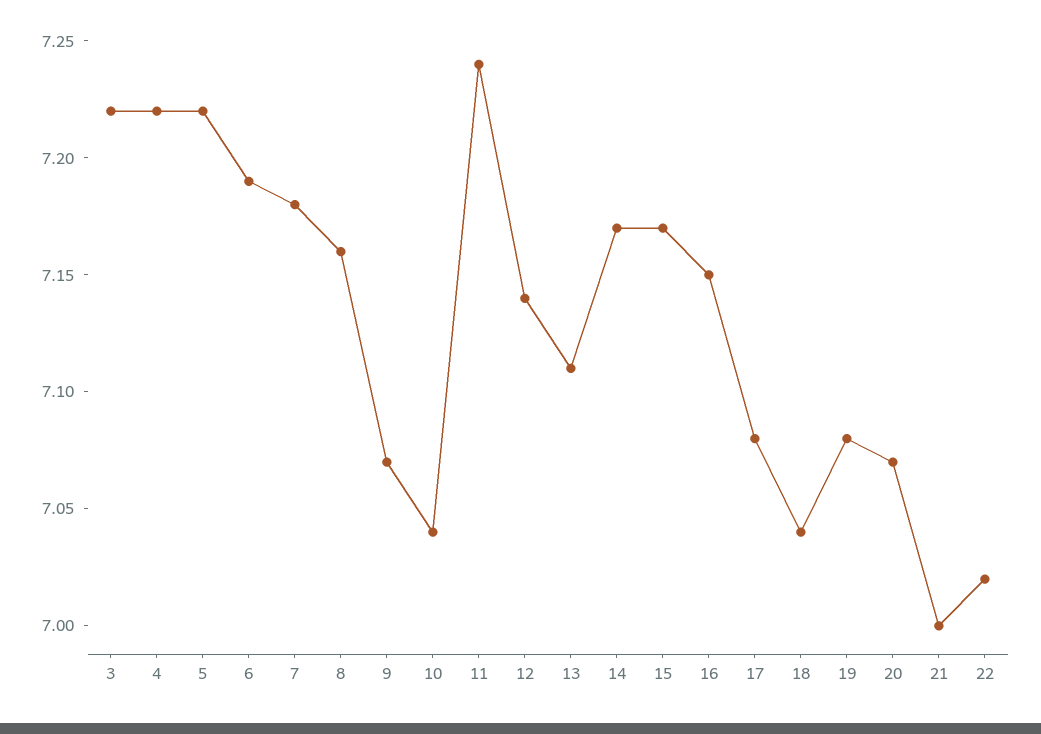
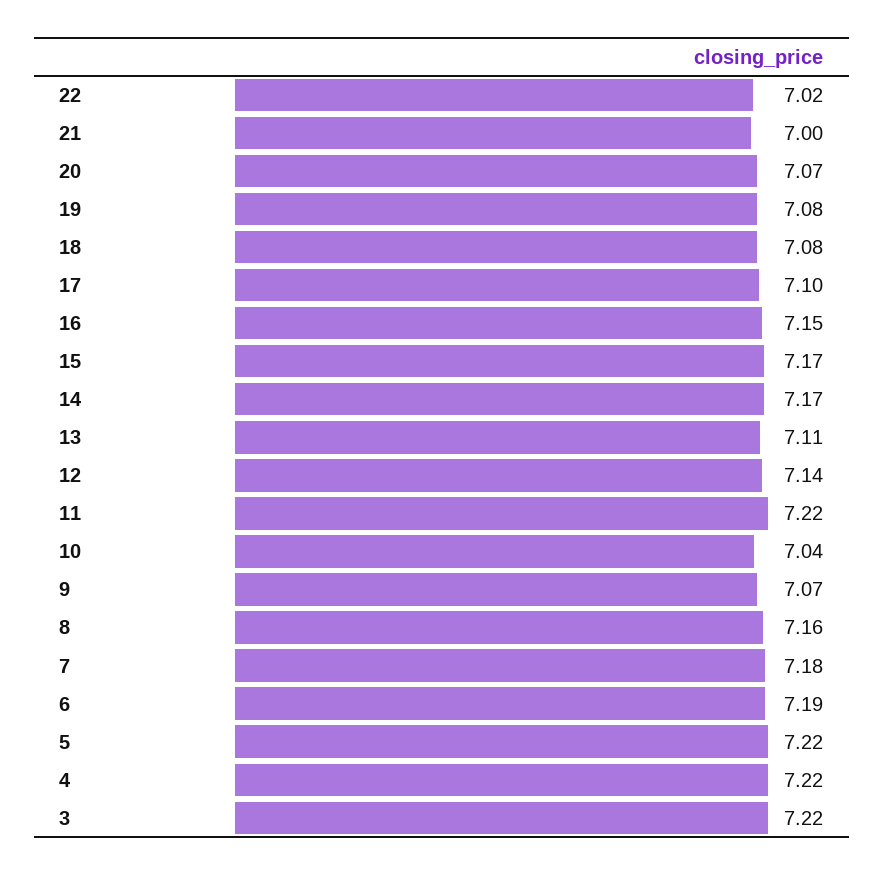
  {
    "3": 7.22,
    "4": 7.22,
    "5": 7.22,
    "6": 7.19,
    "7": 7.18,
    "8": 7.16,
    "9": 7.07,
    "10": 7.04,
-   "11": 7.24,
+   "11": 7.22,
    "12": 7.14,
    "13": 7.11,
    "14": 7.17,
    "15": 7.17,
    "16": 7.15,
-   "17": 7.08,
+   "17": 7.1,
-   "18": 7.04,
+   "18": 7.08,
    "19": 7.08,
    "20": 7.07,
    "21": 7,
    "22": 7.02
  }

